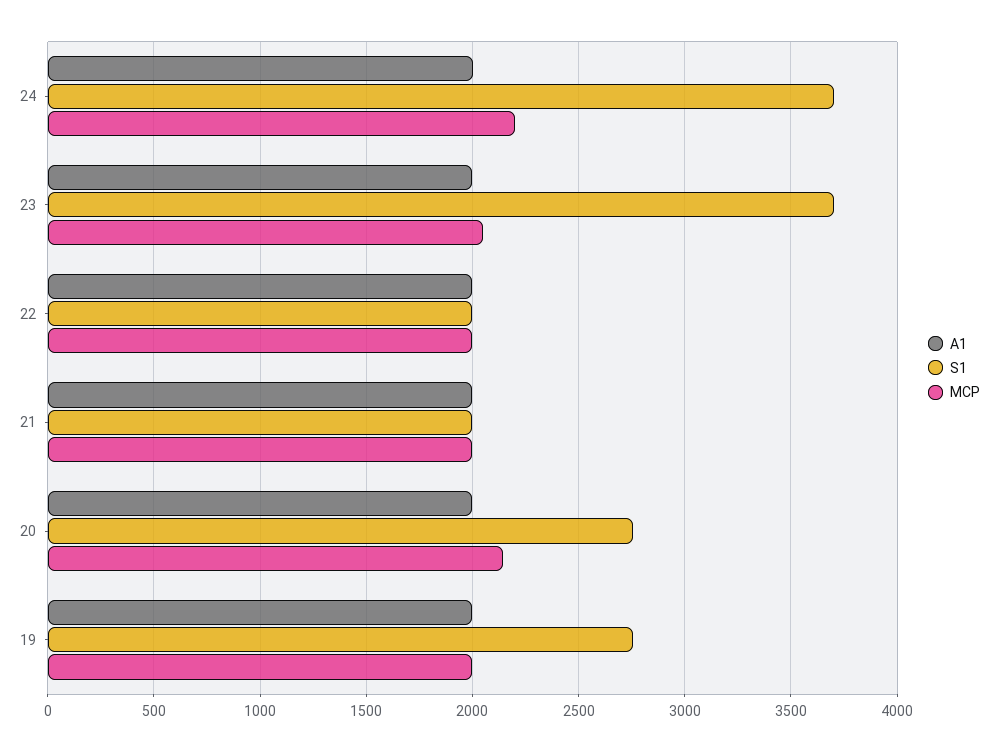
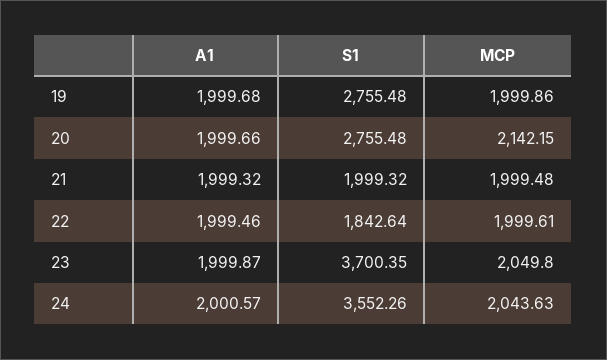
  {
    "A1": {
      "24": 2000.57,
      "23": 1999.87,
      "22": 1999.46,
      "21": 1999.32,
      "20": 1999.66,
      "19": 1999.68
    },
    "S1": {
-     "24": 3700,
+     "24": 3552.26,
      "23": 3700.35,
-     "22": 2000,
+     "22": 1842.64,
      "21": 1999.32,
      "20": 2755.48,
      "19": 2755.48
    },
    "MCP": {
-     "24": 2200,
+     "24": 2043.63,
      "23": 2049.8,
      "22": 1999.61,
      "21": 1999.48,
      "20": 2142.15,
      "19": 1999.86
    }
  }

